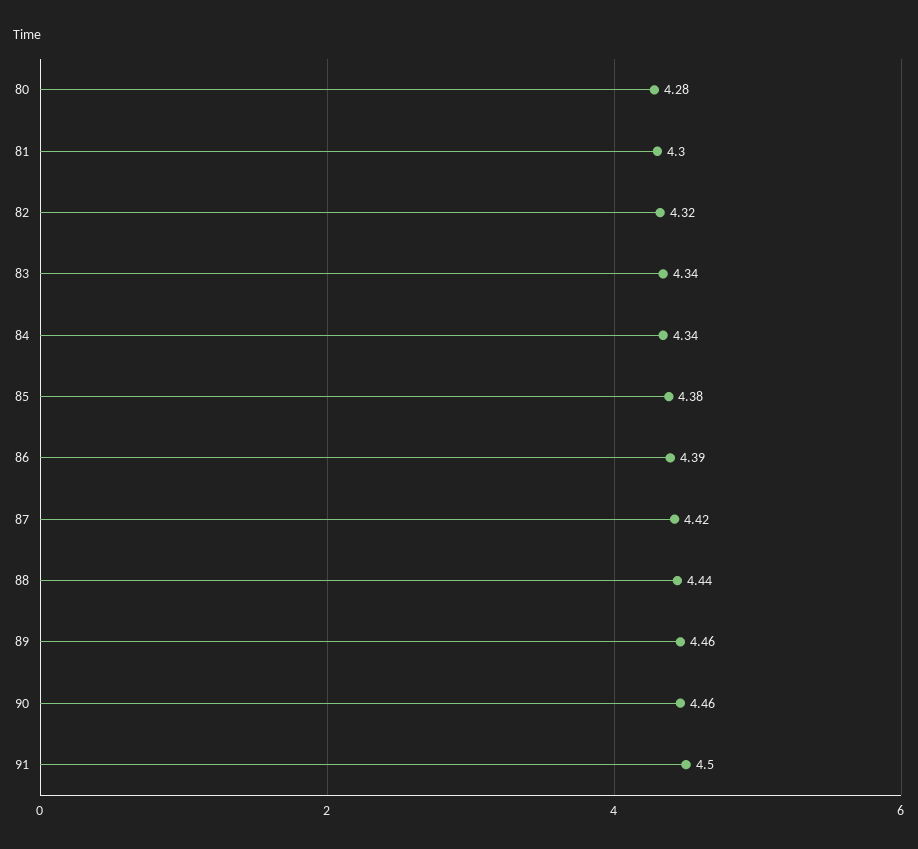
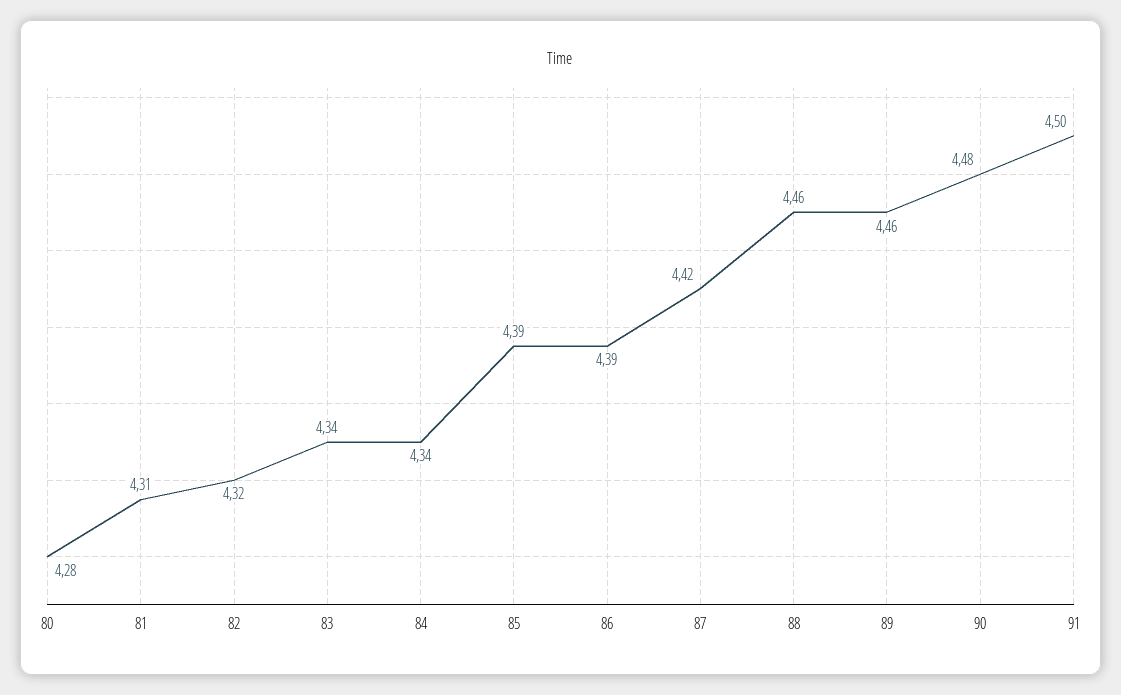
  {
    "80": 4.28,
-   "81": 4.3,
+   "81": 4.31,
    "82": 4.32,
    "83": 4.34,
    "84": 4.34,
-   "85": 4.38,
+   "85": 4.39,
    "86": 4.39,
    "87": 4.42,
-   "88": 4.44,
+   "88": 4.46,
    "89": 4.46,
-   "90": 4.46,
+   "90": 4.48,
    "91": 4.5
  }

